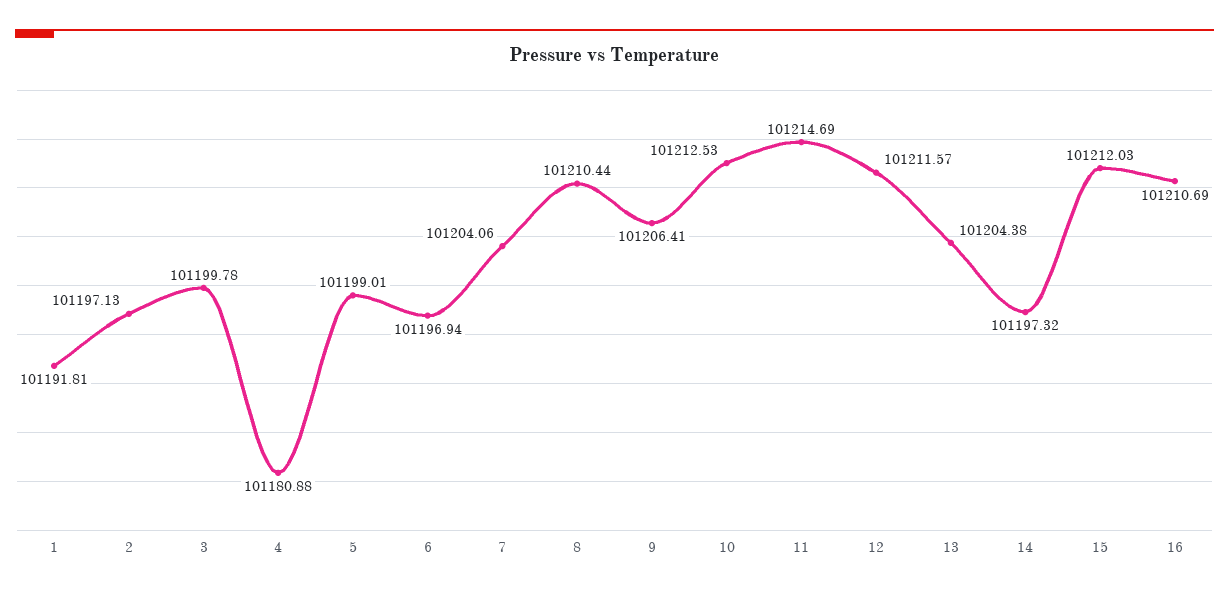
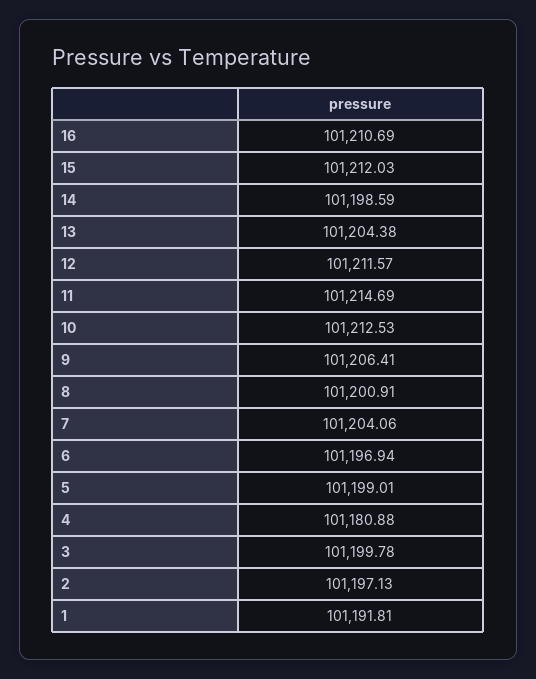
  {
    "1": 101191.81,
    "2": 101197.13,
    "3": 101199.78,
    "4": 101180.88,
    "5": 101199.01,
    "6": 101196.94,
    "7": 101204.06,
-   "8": 101210.44,
+   "8": 101200.91,
    "9": 101206.41,
    "10": 101212.53,
    "11": 101214.69,
    "12": 101211.57,
    "13": 101204.38,
-   "14": 101197.32,
+   "14": 101198.59,
    "15": 101212.03,
    "16": 101210.69
  }

